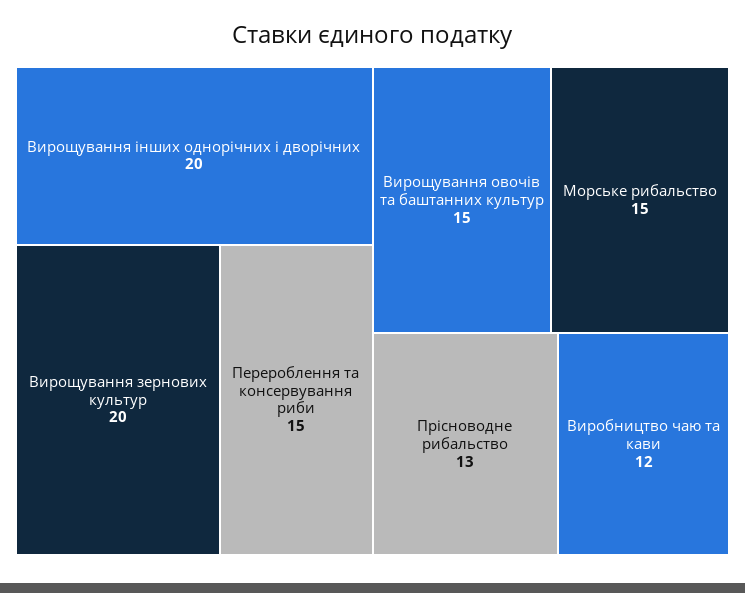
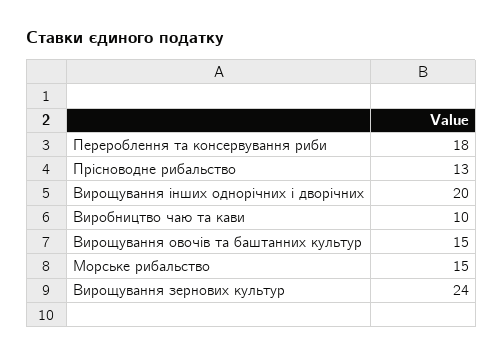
  {
    "Вирощування інших однорічних і дворічних": 20,
-   "Вирощування зернових культур": 20,
+   "Вирощування зернових культур": 24,
-   "Перероблення та консервування риби": 15,
+   "Перероблення та консервування риби": 18,
    "Вирощування овочів та баштанних культур": 15,
    "Морське рибальство": 15,
    "Прісноводне рибальство": 13,
-   "Виробництво чаю та кави": 12
+   "Виробництво чаю та кави": 10
  }

